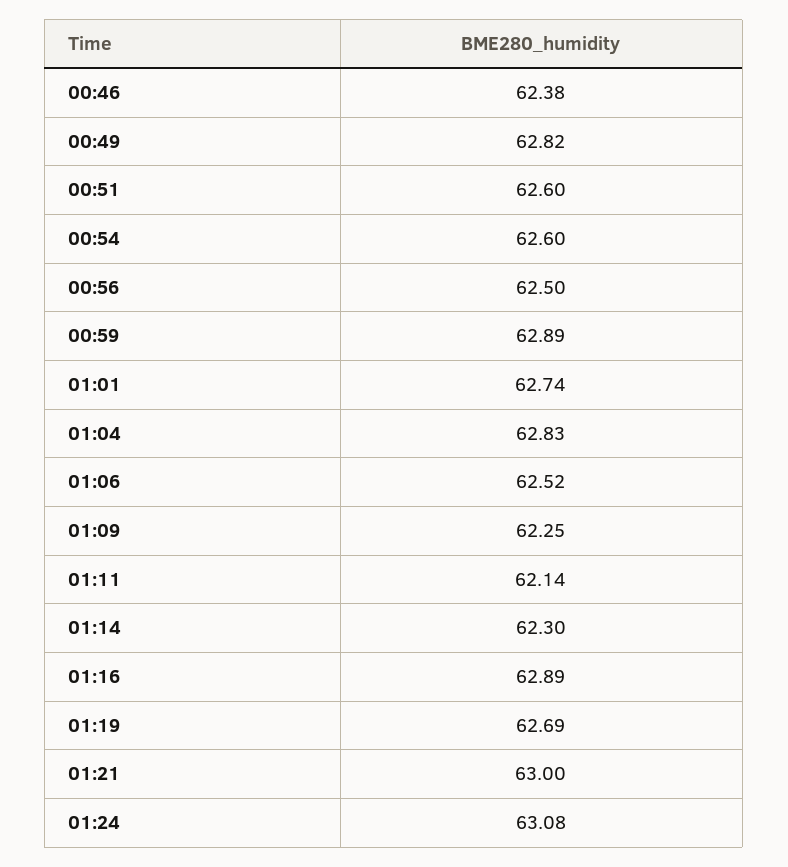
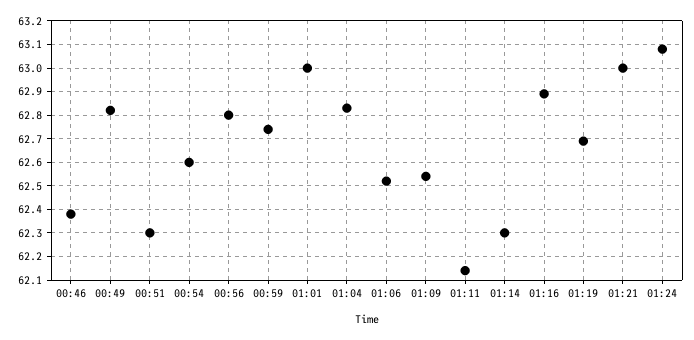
  {
    "00:46": 62.38,
    "00:49": 62.82,
-   "00:51": 62.6,
+   "00:51": 62.3,
    "00:54": 62.6,
-   "00:56": 62.5,
+   "00:56": 62.8,
-   "00:59": 62.89,
+   "00:59": 62.75,
-   "01:01": 62.74,
+   "01:01": 63,
    "01:04": 62.83,
    "01:06": 62.52,
-   "01:09": 62.25,
+   "01:09": 62.55,
    "01:11": 62.14,
    "01:14": 62.3,
    "01:16": 62.89,
    "01:19": 62.69,
    "01:21": 63,
    "01:24": 63.08
  }

